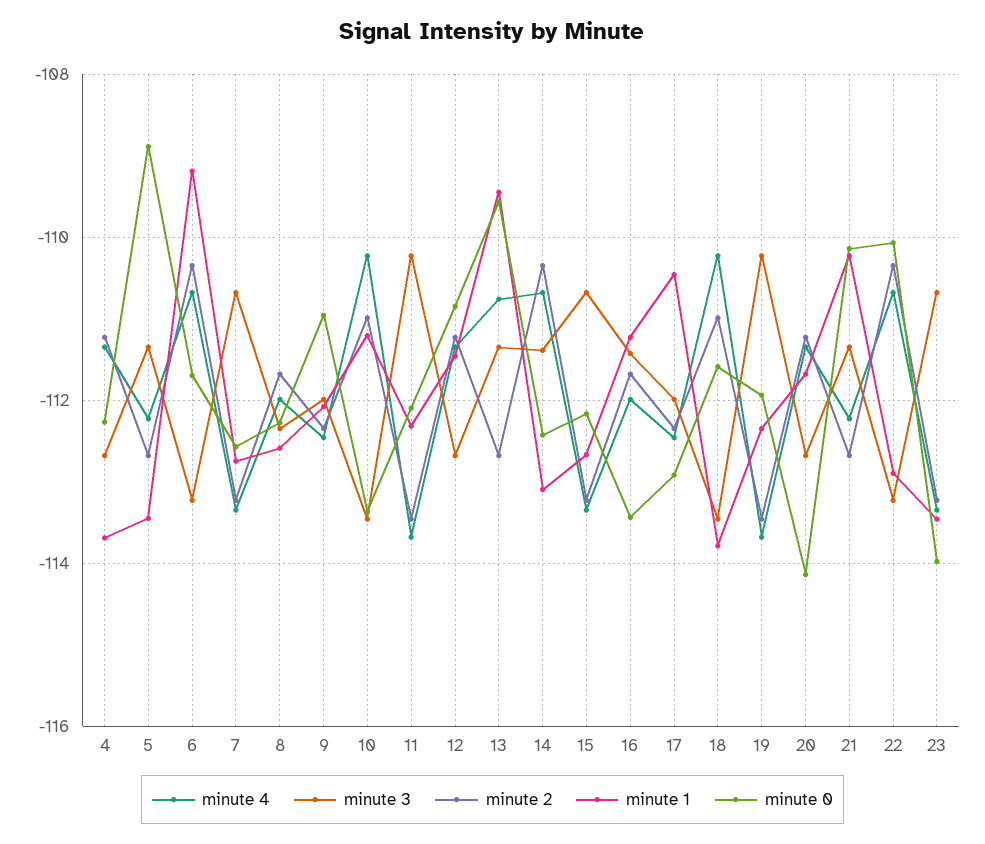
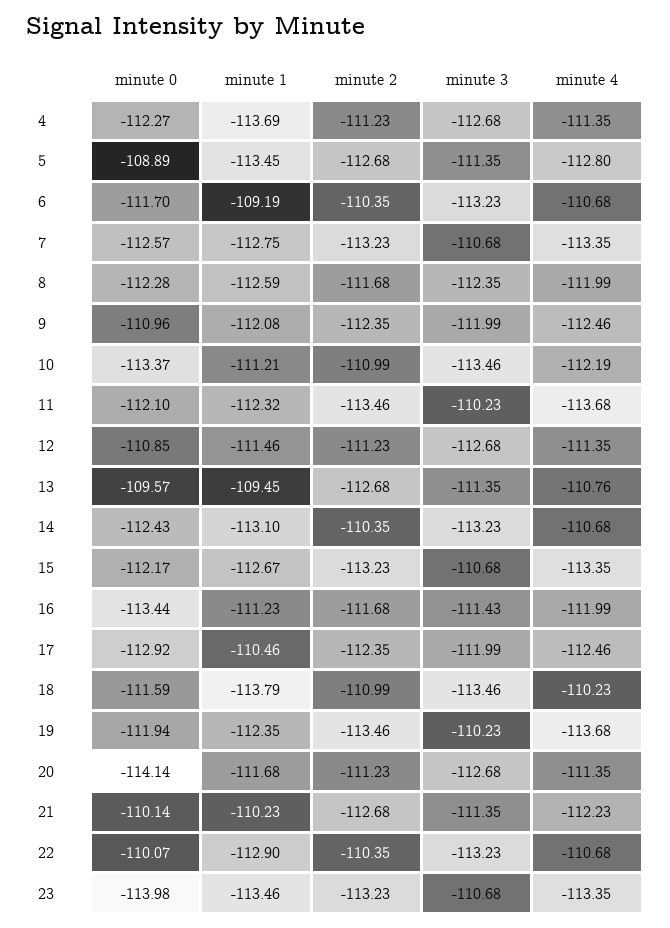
  {
    "minute 4": {
      "4": -111.35,
-     "5": -112.2,
+     "5": -112.8,
      "6": -110.68,
      "7": -113.35,
      "8": -111.99,
      "9": -112.46,
-     "10": -110.2,
+     "10": -112.19,
      "11": -113.68,
      "12": -111.35,
      "13": -110.76,
      "14": -110.68,
      "15": -113.35,
      "16": -111.99,
      "17": -112.46,
      "18": -110.23,
      "19": -113.68,
      "20": -111.35,
      "21": -112.23,
      "22": -110.68,
      "23": -113.35
    },
    "minute 3": {
      "4": -112.68,
      "5": -111.35,
      "6": -113.23,
      "7": -110.68,
      "8": -112.35,
      "9": -111.99,
      "10": -113.46,
      "11": -110.23,
      "12": -112.68,
      "13": -111.35,
-     "14": -111.4,
+     "14": -113.23,
      "15": -110.68,
      "16": -111.43,
      "17": -111.99,
      "18": -113.46,
      "19": -110.23,
      "20": -112.68,
      "21": -111.35,
      "22": -113.23,
      "23": -110.68
    },
    "minute 2": {
      "4": -111.23,
      "5": -112.68,
      "6": -110.35,
      "7": -113.23,
      "8": -111.68,
      "9": -112.35,
      "10": -110.99,
      "11": -113.46,
      "12": -111.23,
      "13": -112.68,
      "14": -110.35,
      "15": -113.23,
      "16": -111.68,
      "17": -112.35,
      "18": -110.99,
      "19": -113.46,
      "20": -111.23,
      "21": -112.68,
      "22": -110.35,
      "23": -113.23
    },
    "minute 1": {
      "4": -113.69,
      "5": -113.45,
      "6": -109.19,
      "7": -112.75,
      "8": -112.59,
      "9": -112.08,
      "10": -111.21,
      "11": -112.32,
      "12": -111.46,
      "13": -109.45,
      "14": -113.1,
      "15": -112.67,
      "16": -111.23,
      "17": -110.46,
      "18": -113.79,
      "19": -112.35,
      "20": -111.68,
      "21": -110.23,
      "22": -112.9,
      "23": -113.46
    },
    "minute 0": {
      "4": -112.27,
      "5": -108.89,
      "6": -111.7,
      "7": -112.57,
      "8": -112.28,
      "9": -110.96,
      "10": -113.37,
      "11": -112.1,
      "12": -110.85,
      "13": -109.57,
      "14": -112.43,
      "15": -112.17,
      "16": -113.44,
      "17": -112.92,
      "18": -111.59,
      "19": -111.94,
      "20": -114.14,
      "21": -110.14,
      "22": -110.07,
      "23": -113.98
    }
  }

